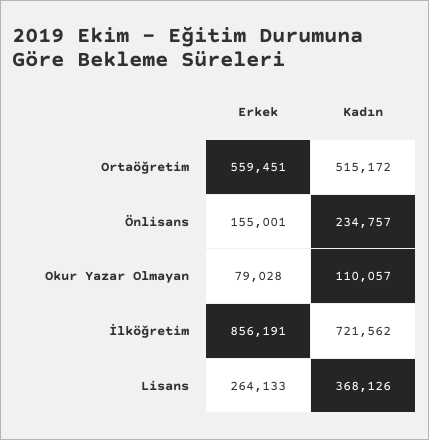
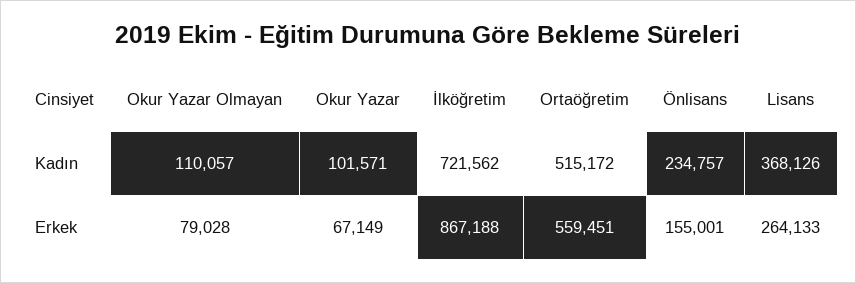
  {
    "Erkek": {
      "Ortaöğretim": 559451,
      "Önlisans": 155001,
      "Okur Yazar Olmayan": 79028,
-     "İlköğretim": 856191,
+     "İlköğretim": 867188,
-     "Lisans": 264133
+     "Lisans": 264133,
+     "Okur Yazar": 67149
    },
    "Kadın": {
      "Ortaöğretim": 515172,
      "Önlisans": 234757,
      "Okur Yazar Olmayan": 110057,
      "İlköğretim": 721562,
-     "Lisans": 368126
+     "Lisans": 368126,
+     "Okur Yazar": 101571
    }
  }

